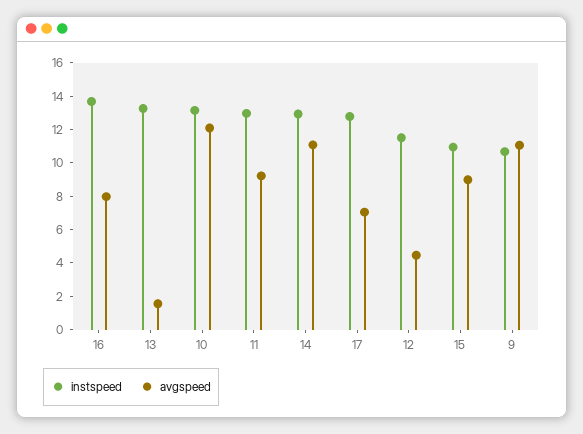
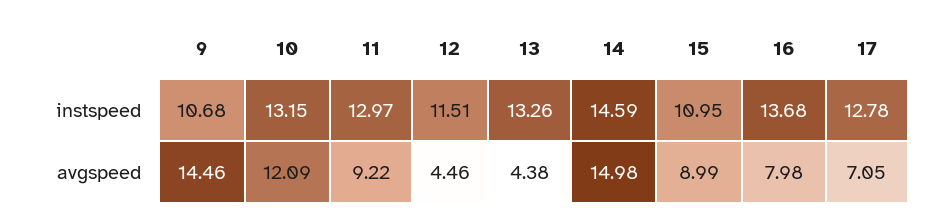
  {
    "instspeed": {
      "16": 13.68,
      "13": 13.26,
      "10": 13.15,
      "11": 12.97,
-     "14": 13,
+     "14": 14.59,
      "17": 12.78,
      "12": 11.51,
      "15": 10.95,
      "9": 10.68
    },
    "avgspeed": {
      "16": 7.98,
-     "13": 1.5,
+     "13": 4.38,
      "10": 12.09,
      "11": 9.22,
-     "14": 11,
+     "14": 14.98,
      "17": 7.05,
      "12": 4.46,
      "15": 8.99,
-     "9": 11
+     "9": 14.46
    }
  }

